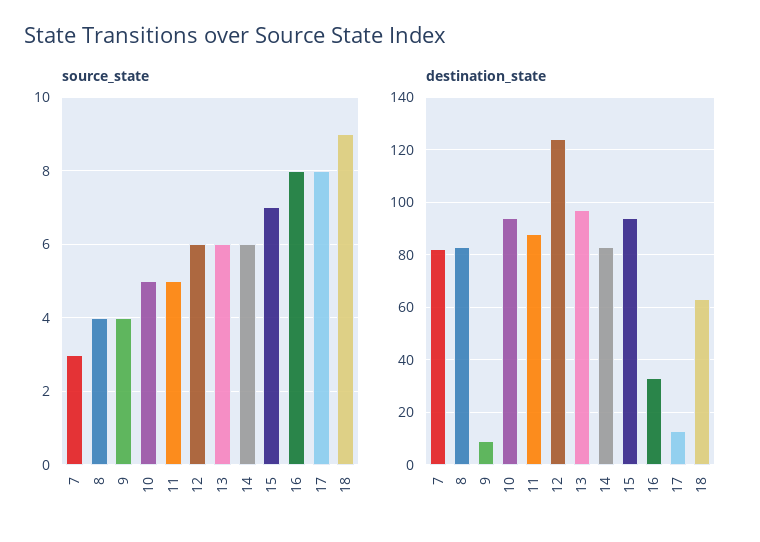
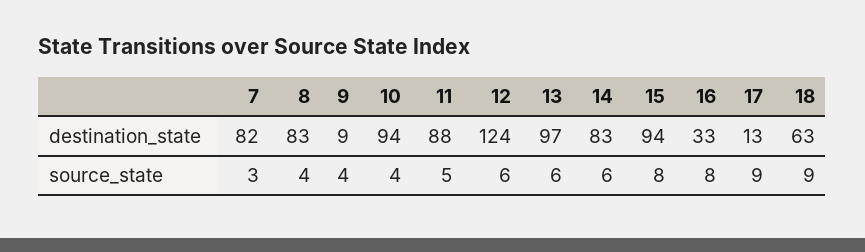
  {
    "source_state": {
      "7": 3,
      "8": 4,
      "9": 4,
-     "10": 5,
+     "10": 4,
      "11": 5,
      "12": 6,
      "13": 6,
      "14": 6,
-     "15": 7,
+     "15": 8,
      "16": 8,
-     "17": 8,
+     "17": 9,
      "18": 9
    },
    "destination_state": {
      "7": 82,
      "8": 83,
      "9": 9,
      "10": 94,
      "11": 88,
      "12": 124,
      "13": 97,
      "14": 83,
      "15": 94,
      "16": 33,
      "17": 13,
      "18": 63
    }
  }

